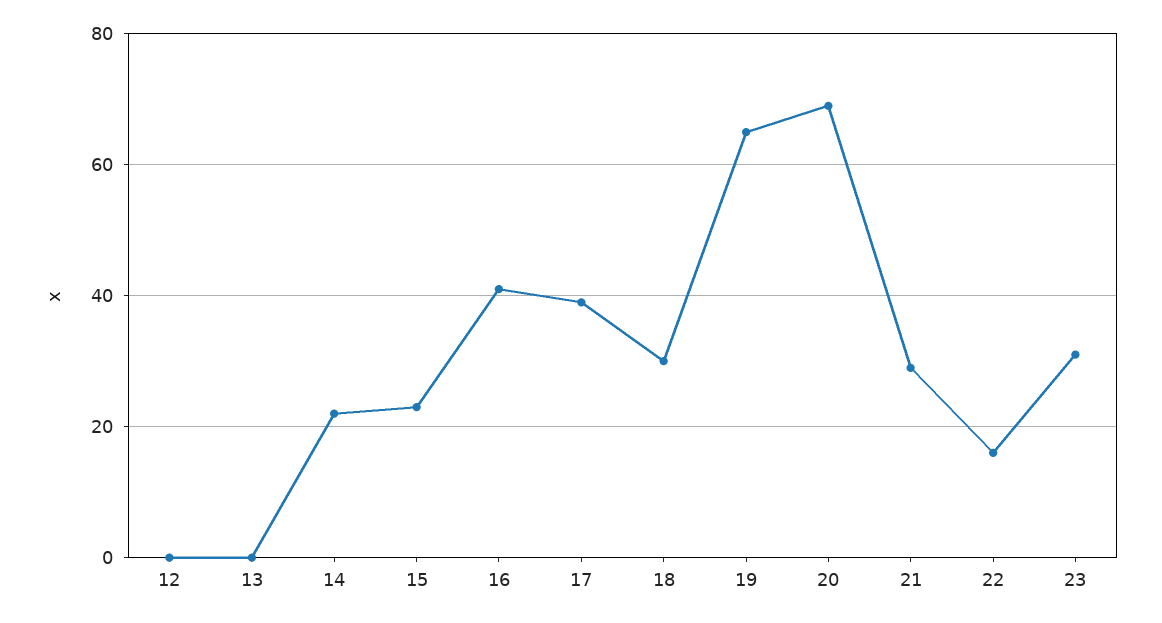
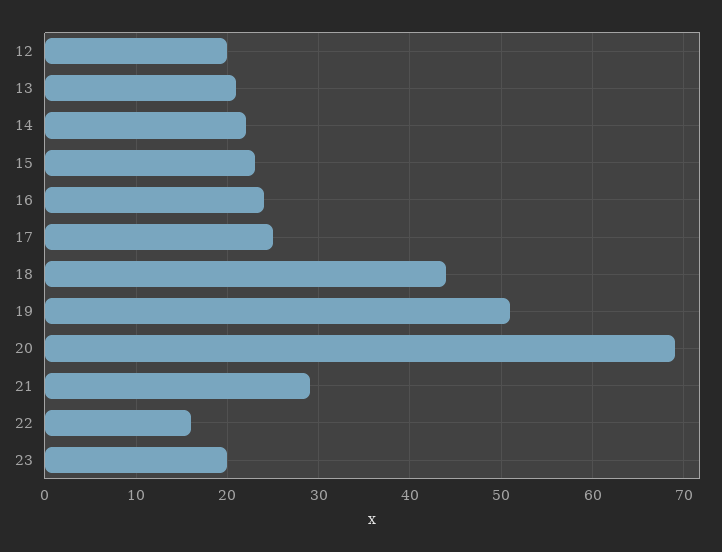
  {
-   "12": 0,
+   "12": 20,
-   "13": 0,
+   "13": 21,
    "14": 22,
    "15": 23,
-   "16": 40,
+   "16": 24,
-   "17": 40,
+   "17": 25,
-   "18": 30,
+   "18": 44,
-   "19": 65,
+   "19": 51,
    "20": 69,
    "21": 29,
    "22": 16,
-   "23": 30
+   "23": 20
  }

